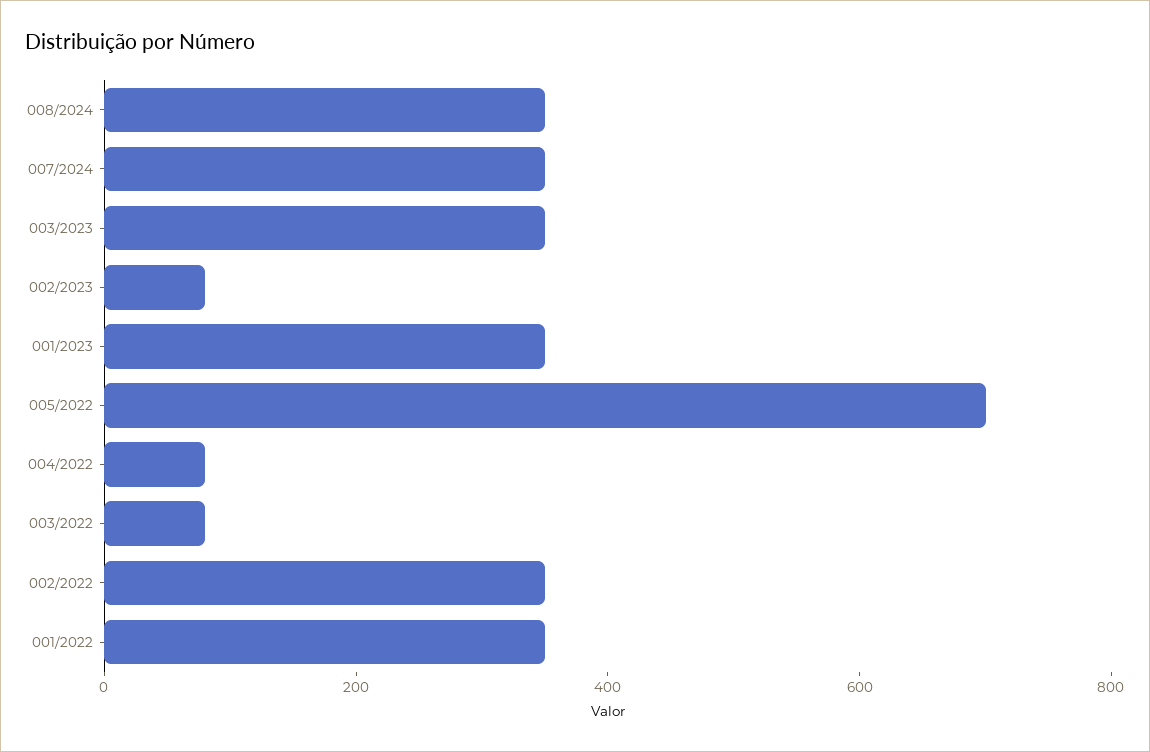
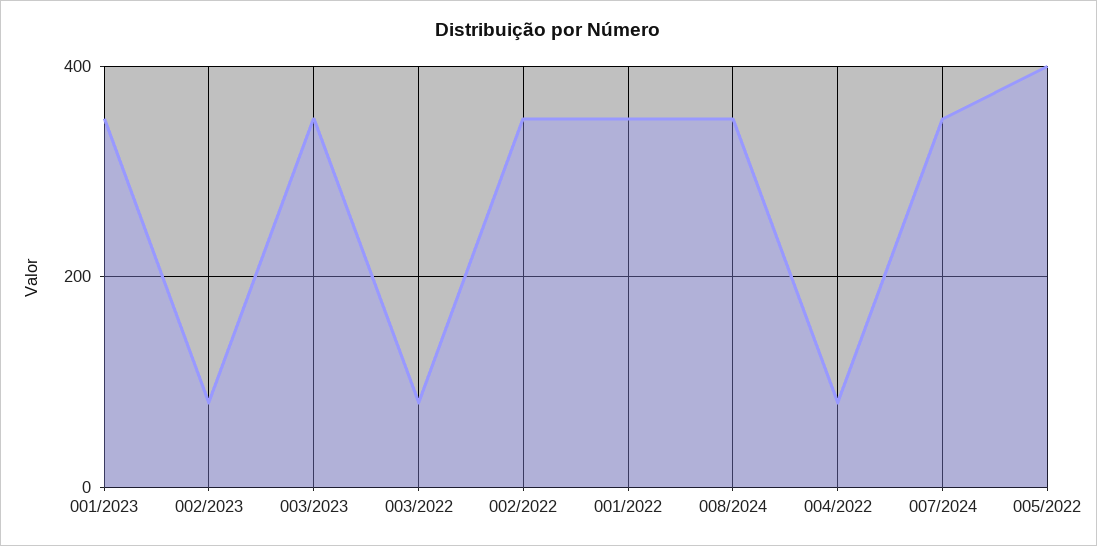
  {
    "008/2024": 360,
    "007/2024": 360,
    "003/2023": 360,
    "002/2023": 80,
    "001/2023": 360,
-   "005/2022": 700,
+   "005/2022": 400,
    "004/2022": 80,
    "003/2022": 80,
    "002/2022": 360,
    "001/2022": 360
  }

